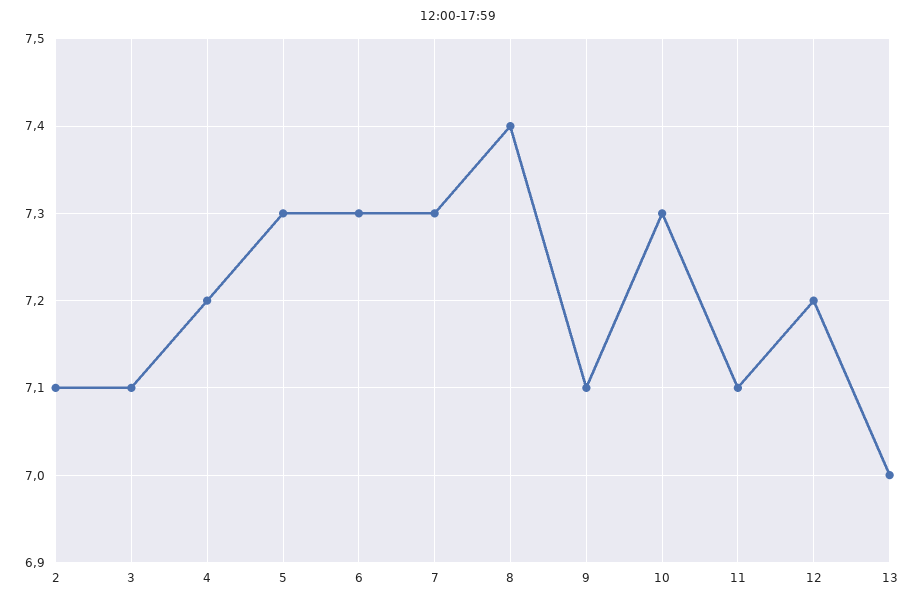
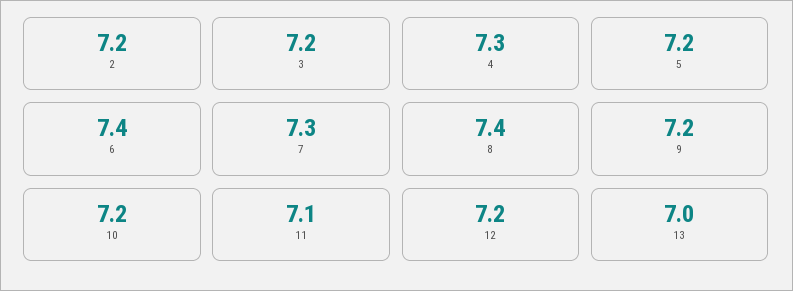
  {
-   "2": 7.1,
+   "2": 7.2,
-   "3": 7.1,
+   "3": 7.2,
-   "4": 7.2,
+   "4": 7.3,
-   "5": 7.3,
+   "5": 7.2,
-   "6": 7.3,
+   "6": 7.4,
    "7": 7.3,
    "8": 7.4,
-   "9": 7.1,
+   "9": 7.2,
-   "10": 7.3,
+   "10": 7.2,
    "11": 7.1,
    "12": 7.2,
    "13": 7
  }

